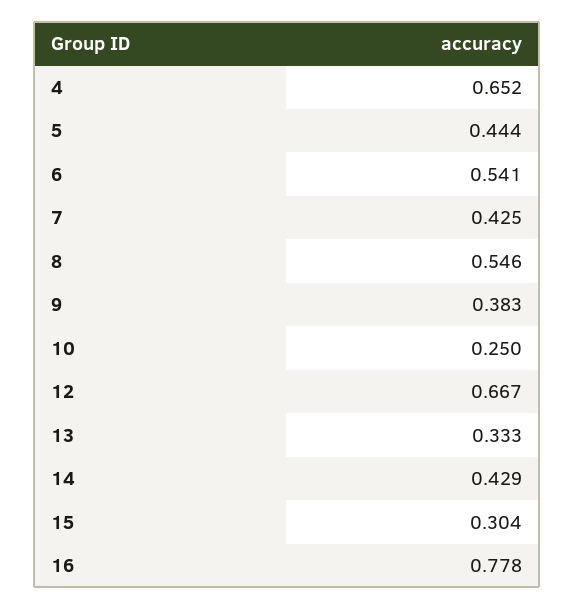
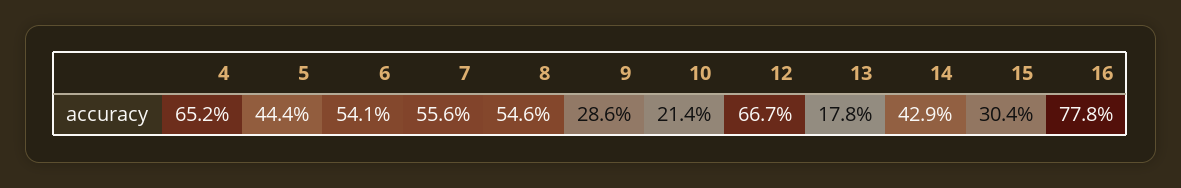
  {
    "4": 0.652,
    "5": 0.444,
    "6": 0.541,
-   "7": 0.425,
+   "7": 0.556,
    "8": 0.546,
-   "9": 0.383,
+   "9": 0.286,
-   "10": 0.25,
+   "10": 0.214,
    "12": 0.667,
-   "13": 0.333,
+   "13": 0.178,
    "14": 0.429,
    "15": 0.304,
    "16": 0.778
  }

